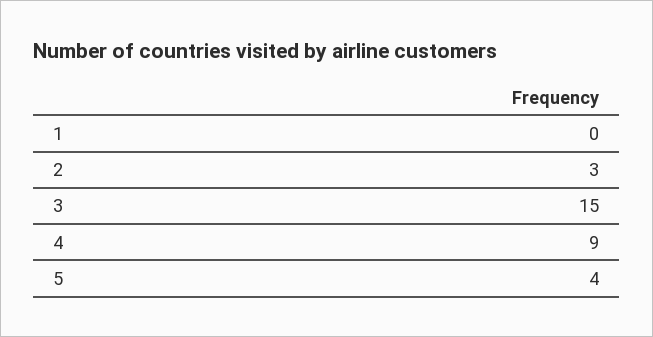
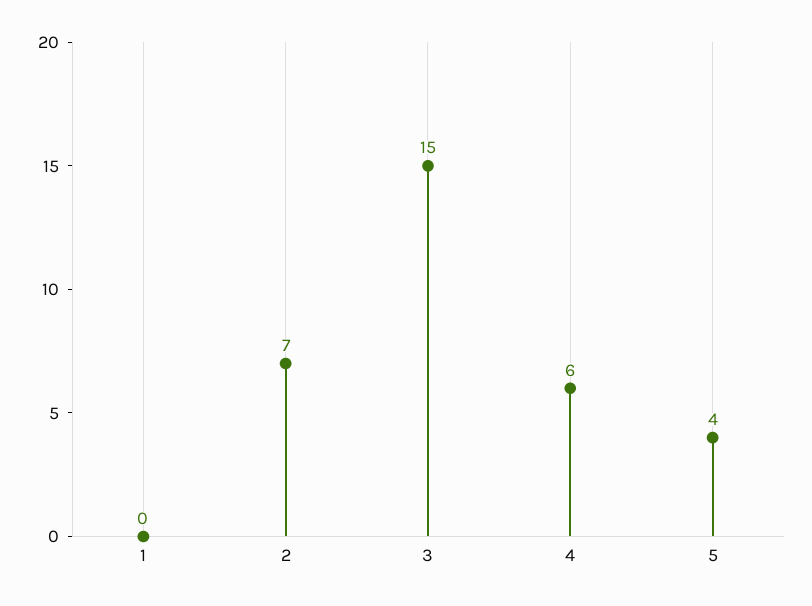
  {
    "1": 0,
-   "2": 3,
+   "2": 7,
    "3": 15,
-   "4": 9,
+   "4": 6,
    "5": 4
  }

